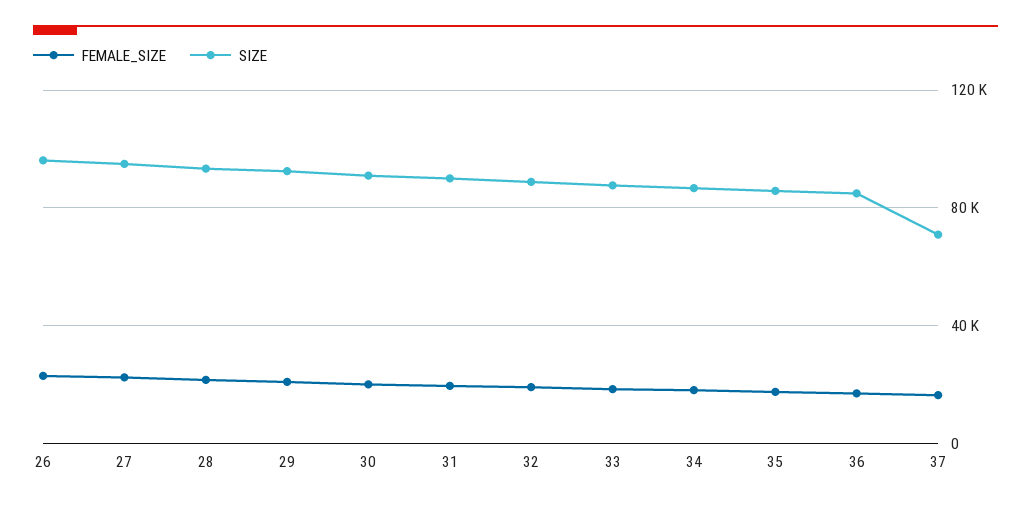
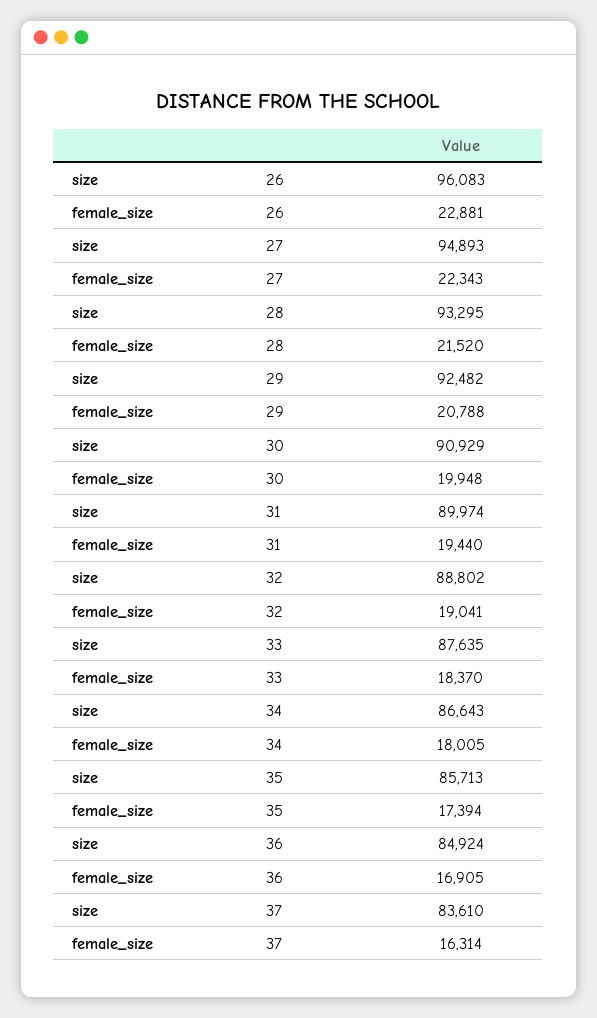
  {
    "FEMALE_SIZE": {
      "26": 22881,
      "27": 22343,
      "28": 21520,
      "29": 20788,
      "30": 19948,
      "31": 19440,
      "32": 19041,
      "33": 18370,
      "34": 18005,
      "35": 17394,
      "36": 16905,
      "37": 16314
    },
    "SIZE": {
      "26": 96083,
      "27": 94893,
      "28": 93295,
      "29": 92482,
      "30": 90929,
      "31": 89974,
      "32": 88802,
      "33": 87635,
      "34": 86643,
      "35": 85713,
      "36": 84924,
-     "37": 70000
+     "37": 83610
    }
  }

